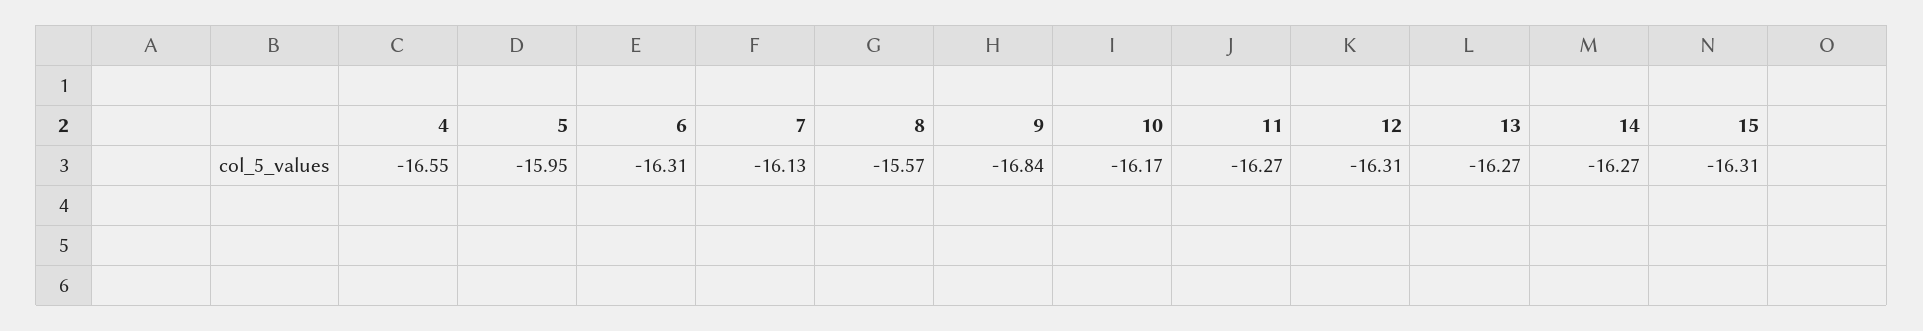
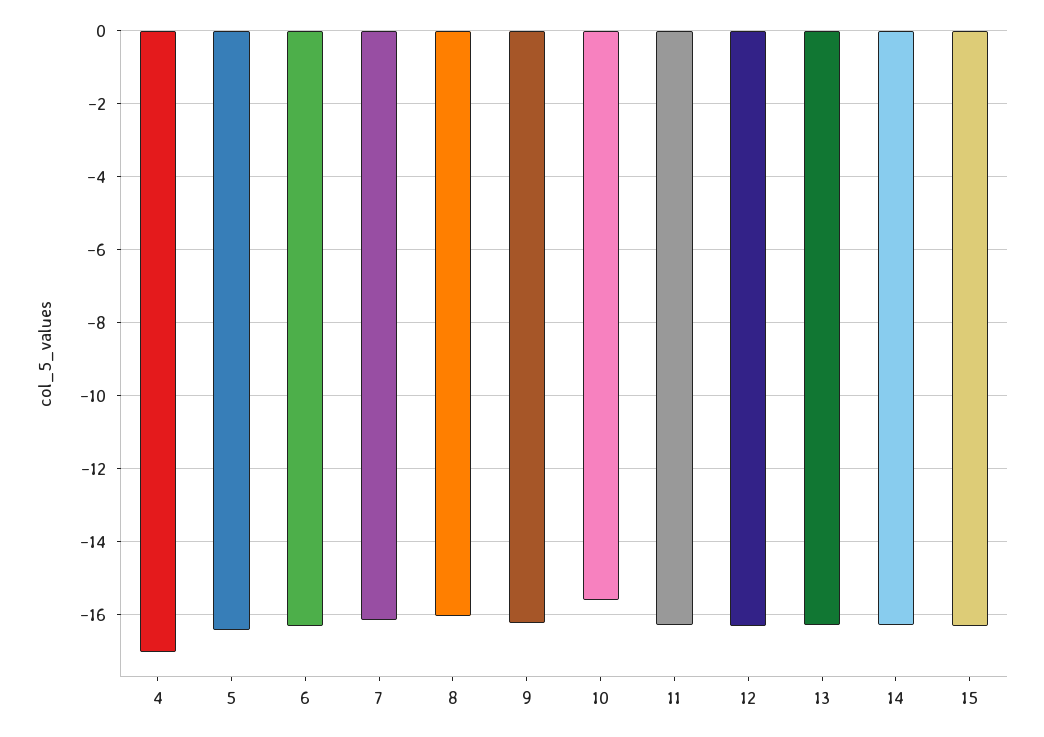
  {
-   "4": -16.55,
+   "4": -17,
-   "5": -15.95,
+   "5": -16.4,
    "6": -16.31,
    "7": -16.13,
-   "8": -15.57,
+   "8": -16,
-   "9": -16.84,
+   "9": -16.2,
-   "10": -16.17,
+   "10": -15.6,
    "11": -16.27,
    "12": -16.31,
    "13": -16.27,
    "14": -16.27,
    "15": -16.31
  }

